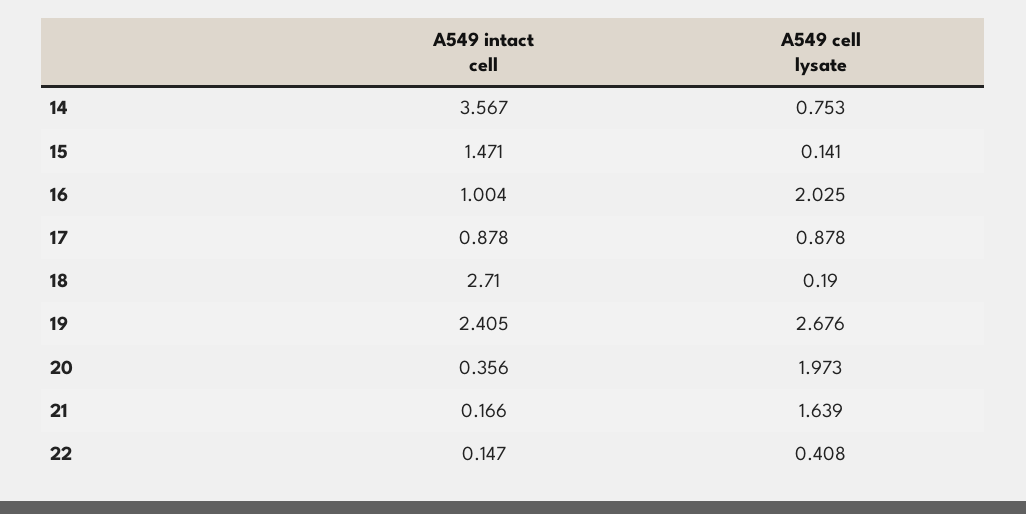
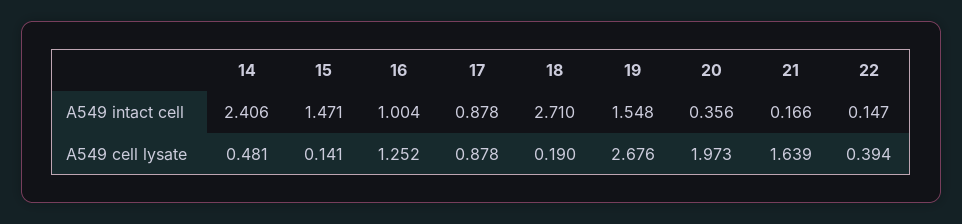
  {
    "A549 intact cell": {
-     "14": 3.567,
+     "14": 2.406,
      "15": 1.471,
      "16": 1.004,
      "17": 0.878,
      "18": 2.71,
-     "19": 2.405,
+     "19": 1.548,
      "20": 0.356,
      "21": 0.166,
      "22": 0.147
    },
    "A549 cell lysate": {
-     "14": 0.753,
+     "14": 0.481,
      "15": 0.141,
-     "16": 2.025,
+     "16": 1.252,
      "17": 0.878,
      "18": 0.19,
      "19": 2.676,
      "20": 1.973,
      "21": 1.639,
-     "22": 0.408
+     "22": 0.394
    }
  }

